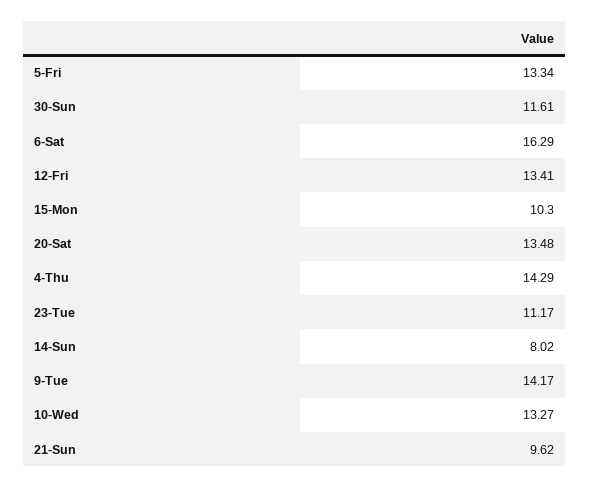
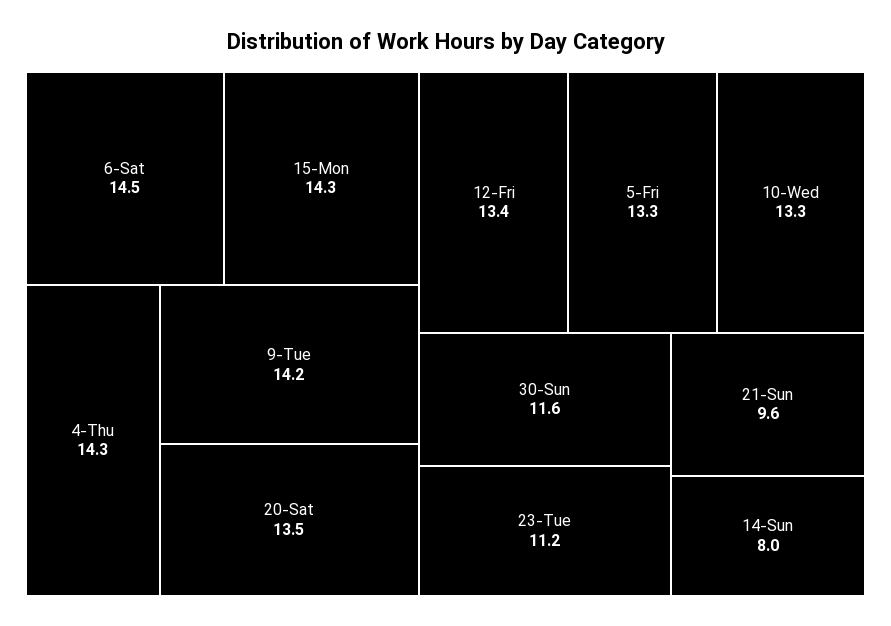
  {
    "5-Fri": 13.34,
    "30-Sun": 11.61,
-   "6-Sat": 16.29,
+   "6-Sat": 14.5,
    "12-Fri": 13.41,
-   "15-Mon": 10.3,
+   "15-Mon": 14.3,
    "20-Sat": 13.48,
    "4-Thu": 14.29,
    "23-Tue": 11.17,
    "14-Sun": 8.02,
    "9-Tue": 14.17,
    "10-Wed": 13.27,
    "21-Sun": 9.62
  }

